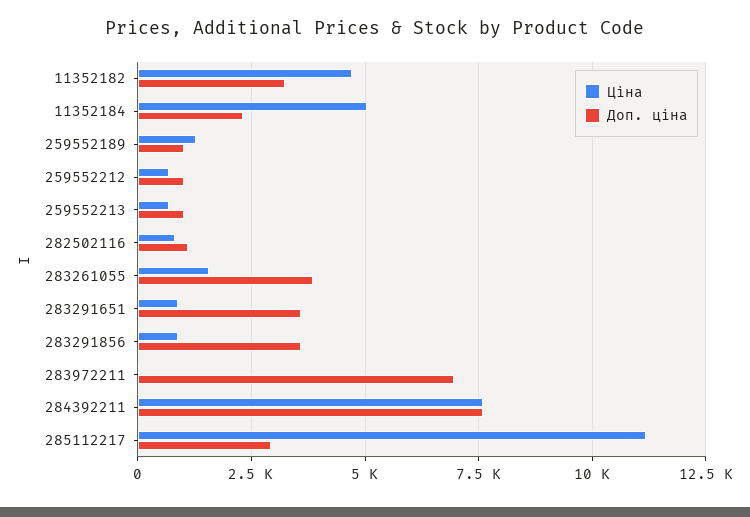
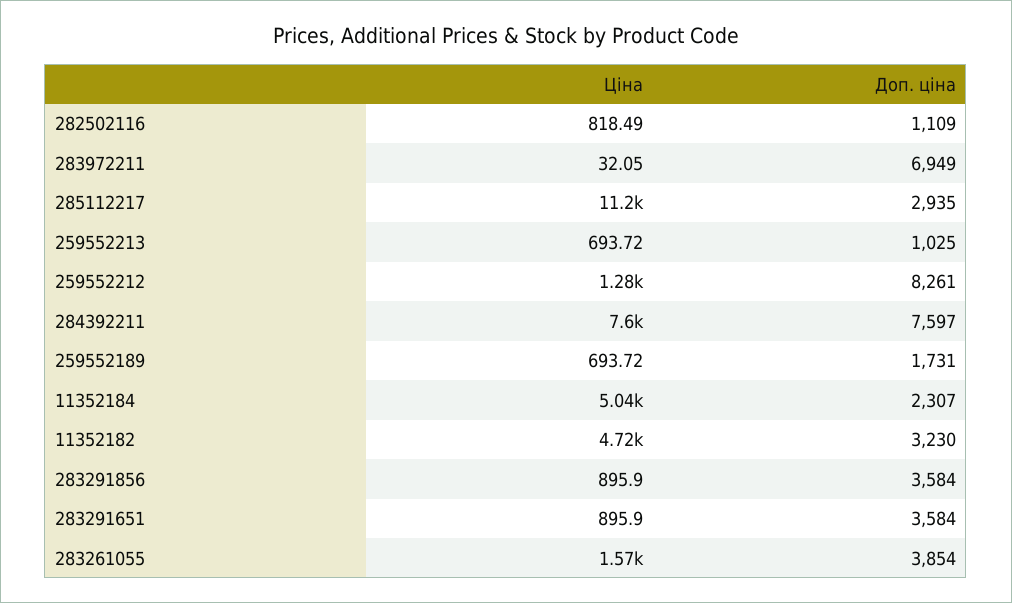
  {
    "Ціна": {
      "11352182": 4720,
      "11352184": 5040,
-     "259552189": 1250,
+     "259552189": 693.72,
-     "259552212": 750,
+     "259552212": 1280,
      "259552213": 693.72,
      "282502116": 818.49,
      "283261055": 1570,
      "283291651": 895.9,
      "283291856": 895.9,
      "283972211": 32.05,
      "284392211": 7600,
      "285112217": 11200
    },
    "Доп. ціна": {
      "11352182": 3230,
      "11352184": 2307,
-     "259552189": 1000,
+     "259552189": 1731,
-     "259552212": 1000,
+     "259552212": 8261,
      "259552213": 1025,
      "282502116": 1109,
      "283261055": 3854,
      "283291651": 3584,
      "283291856": 3584,
      "283972211": 6949,
      "284392211": 7597,
      "285112217": 2935
    }
  }

